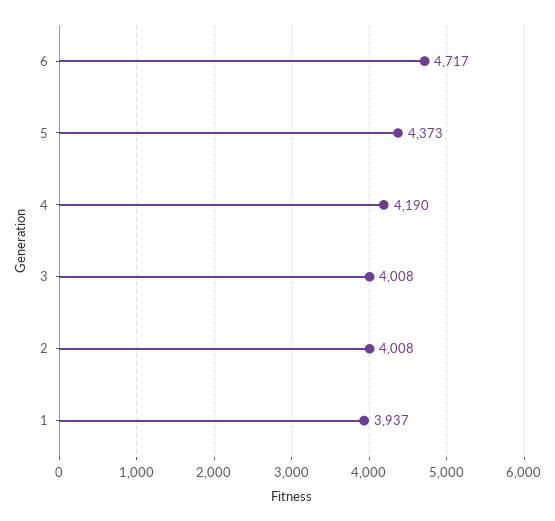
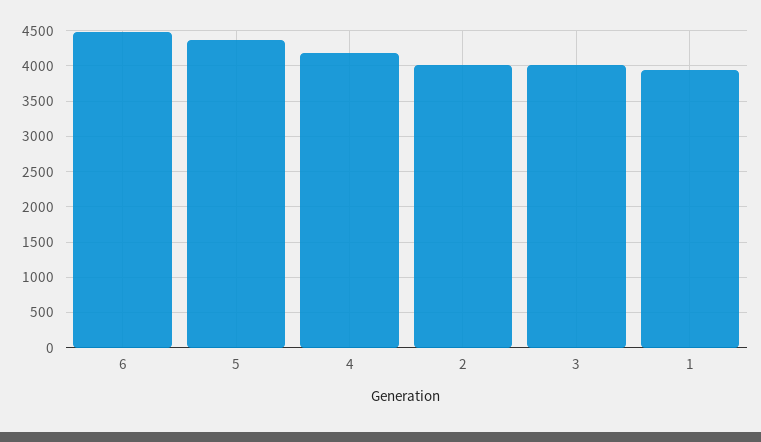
  {
-   "6": 4717,
+   "6": 4500,
    "5": 4373,
    "4": 4190,
    "3": 4008,
    "2": 4008,
    "1": 3937
  }

